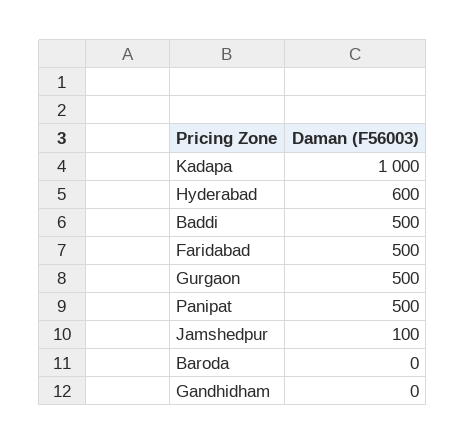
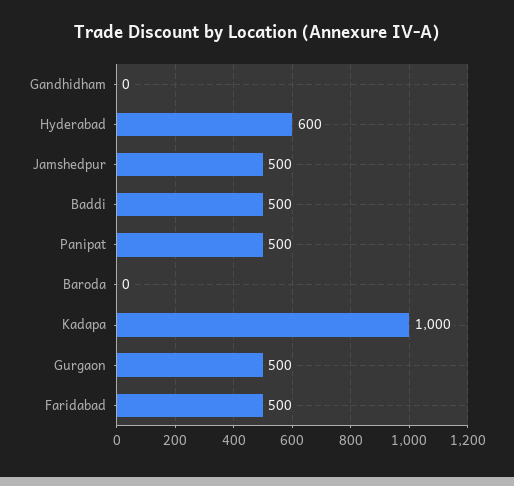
  {
    "Kadapa": 1000,
    "Hyderabad": 600,
    "Baddi": 500,
    "Faridabad": 500,
    "Gurgaon": 500,
    "Panipat": 500,
-   "Jamshedpur": 100,
+   "Jamshedpur": 500,
    "Baroda": 0,
    "Gandhidham": 0
  }

